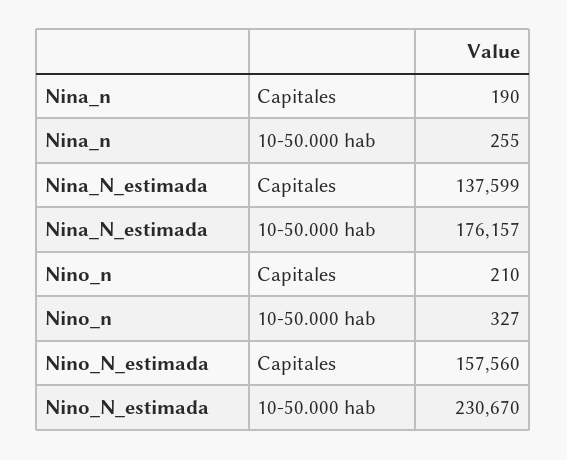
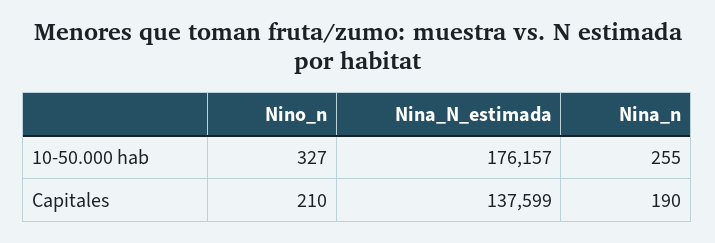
  {
    "Nina_n": {
      "Capitales": 190,
      "10-50.000 hab": 255
    },
    "Nina_N_estimada": {
      "Capitales": 137599,
      "10-50.000 hab": 176157
    },
    "Nino_n": {
      "Capitales": 210,
      "10-50.000 hab": 327
-   },
+   }
-   "Nino_N_estimada": {
-     "Capitales": 157560,
-     "10-50.000 hab": 230670
-   }
  }

